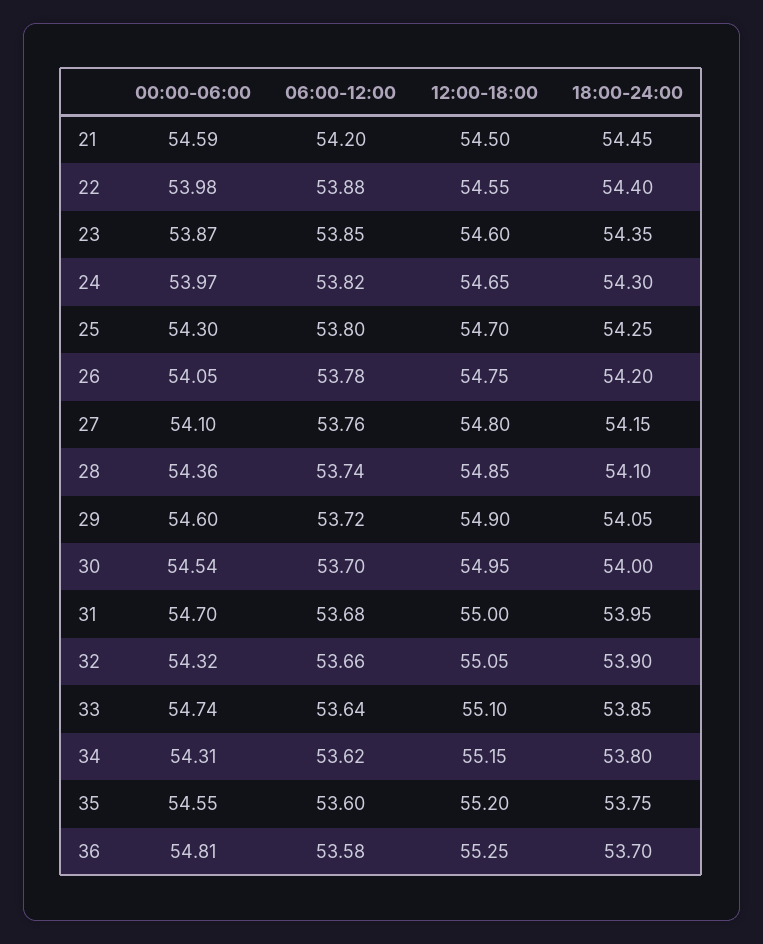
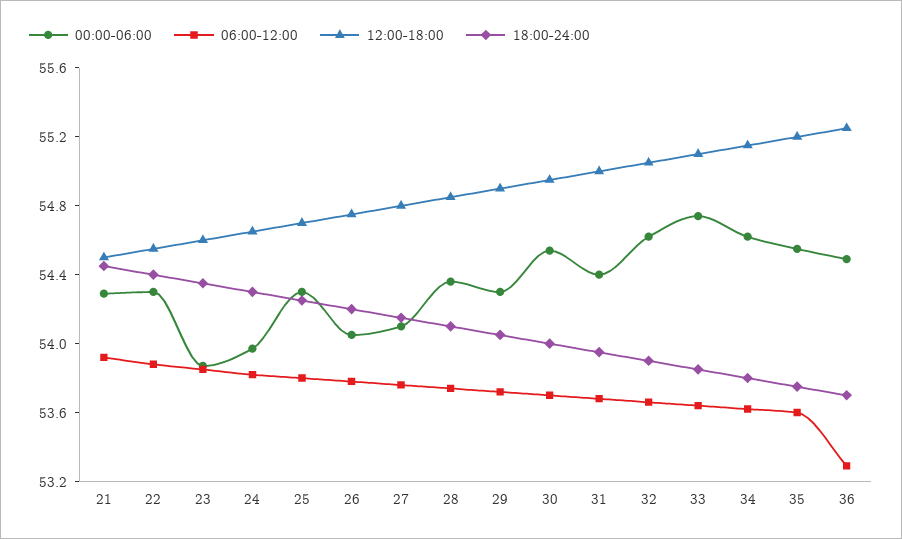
  {
    "00:00-06:00": {
-     "21": 54.59,
+     "21": 54.3,
-     "22": 53.98,
+     "22": 54.3,
      "23": 53.87,
      "24": 53.97,
      "25": 54.3,
      "26": 54.05,
      "27": 54.1,
      "28": 54.36,
-     "29": 54.6,
+     "29": 54.3,
      "30": 54.54,
-     "31": 54.7,
+     "31": 54.4,
-     "32": 54.32,
+     "32": 54.6,
      "33": 54.74,
-     "34": 54.31,
+     "34": 54.6,
      "35": 54.55,
-     "36": 54.81
+     "36": 54.5
    },
    "06:00-12:00": {
-     "21": 54.2,
+     "21": 53.9,
      "22": 53.88,
      "23": 53.85,
      "24": 53.82,
      "25": 53.8,
      "26": 53.78,
      "27": 53.76,
      "28": 53.74,
      "29": 53.72,
      "30": 53.7,
      "31": 53.68,
      "32": 53.66,
      "33": 53.64,
      "34": 53.62,
      "35": 53.6,
-     "36": 53.58
+     "36": 53.3
    },
    "12:00-18:00": {
      "21": 54.5,
      "22": 54.55,
      "23": 54.6,
      "24": 54.65,
      "25": 54.7,
      "26": 54.75,
      "27": 54.8,
      "28": 54.85,
      "29": 54.9,
      "30": 54.95,
      "31": 55,
      "32": 55.05,
      "33": 55.1,
      "34": 55.15,
      "35": 55.2,
      "36": 55.25
    },
    "18:00-24:00": {
      "21": 54.45,
      "22": 54.4,
      "23": 54.35,
      "24": 54.3,
      "25": 54.25,
      "26": 54.2,
      "27": 54.15,
      "28": 54.1,
      "29": 54.05,
      "30": 54,
      "31": 53.95,
      "32": 53.9,
      "33": 53.85,
      "34": 53.8,
      "35": 53.75,
      "36": 53.7
    }
  }

